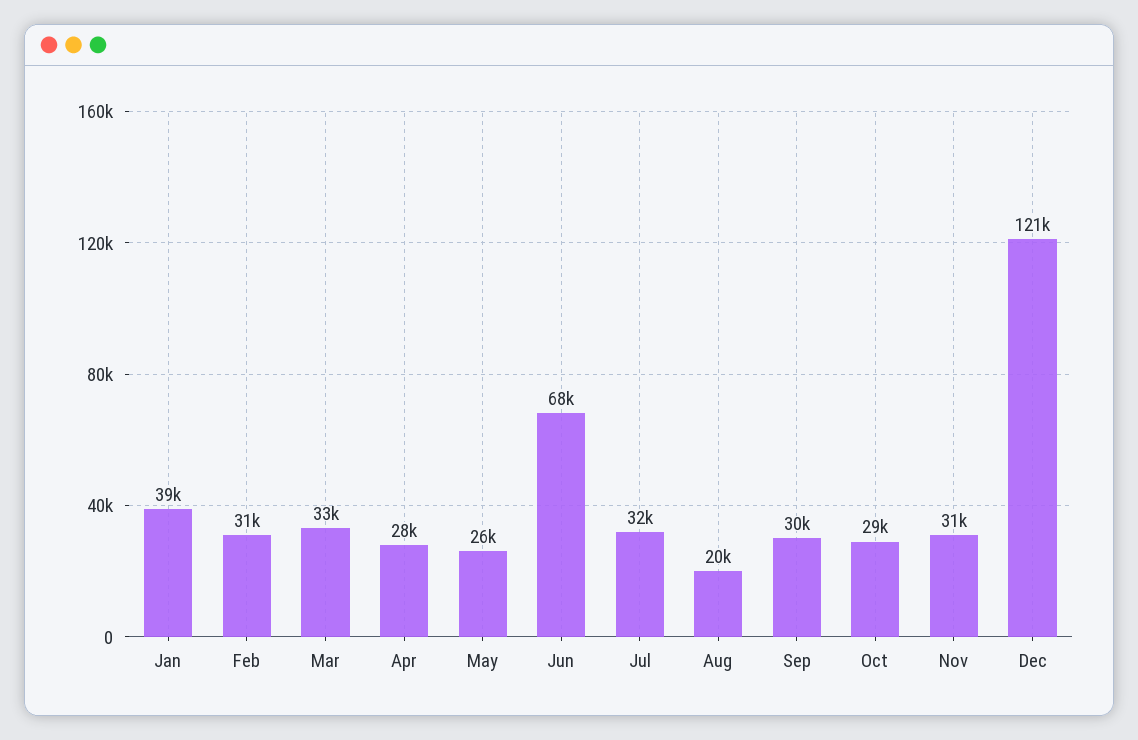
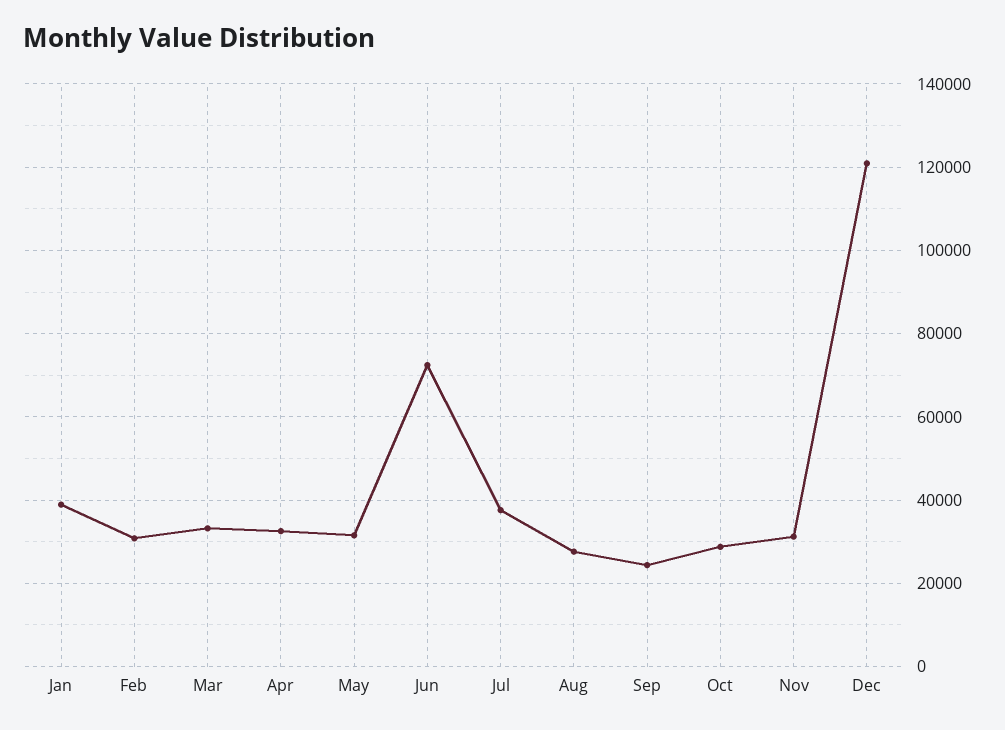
  {
    "Jan": 39000,
    "Feb": 31000,
    "Mar": 33000,
-   "Apr": 28000,
+   "Apr": 32000,
-   "May": 26000,
+   "May": 32000,
-   "Jun": 68000,
+   "Jun": 72000,
-   "Jul": 32000,
+   "Jul": 38000,
-   "Aug": 20000,
+   "Aug": 28000,
-   "Sep": 30000,
+   "Sep": 24000,
    "Oct": 29000,
    "Nov": 31000,
    "Dec": 121000
  }

